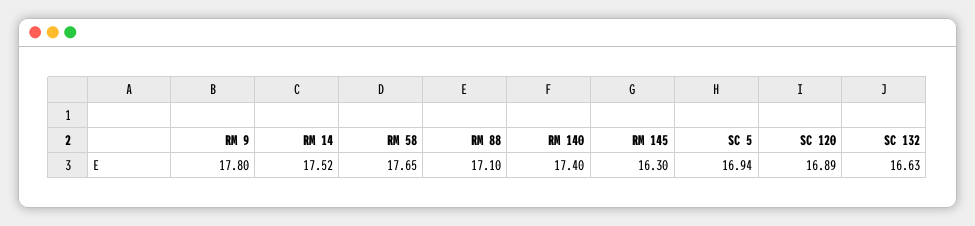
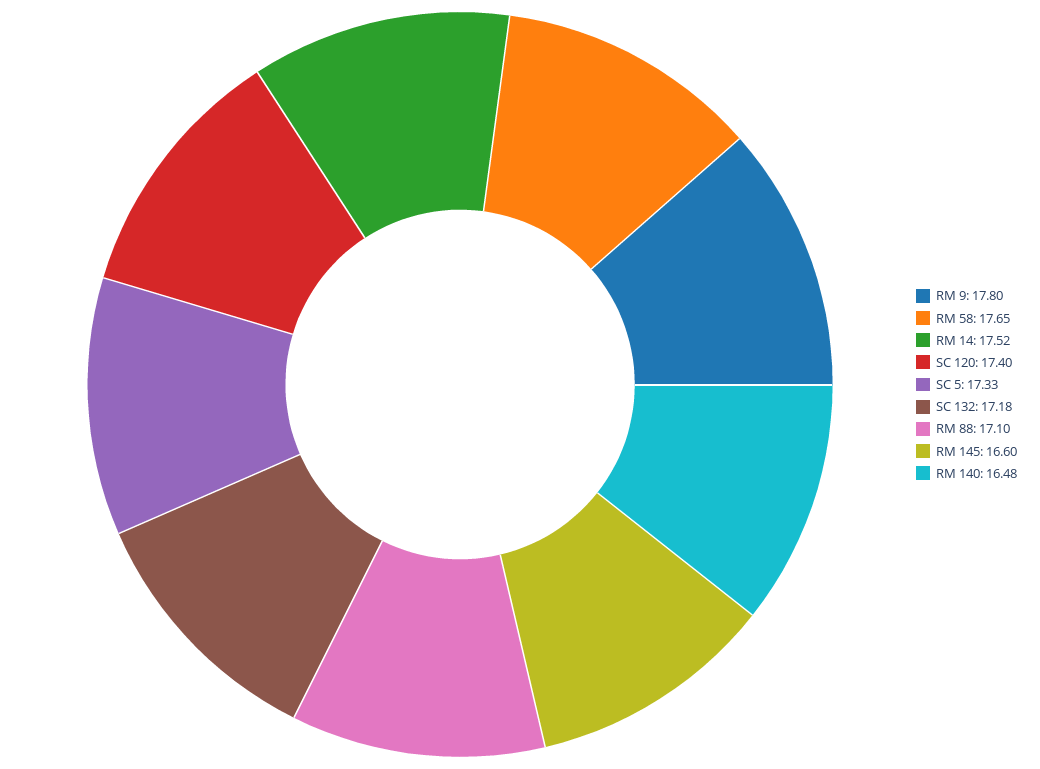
  {
    "RM 9": 17.8,
    "RM 14": 17.52,
    "RM 58": 17.65,
    "RM 88": 17.1,
-   "RM 140": 17.4,
+   "RM 140": 16.48,
-   "RM 145": 16.3,
+   "RM 145": 16.6,
-   "SC 5": 16.94,
+   "SC 5": 17.33,
-   "SC 120": 16.89,
+   "SC 120": 17.4,
-   "SC 132": 16.63
+   "SC 132": 17.18
  }

